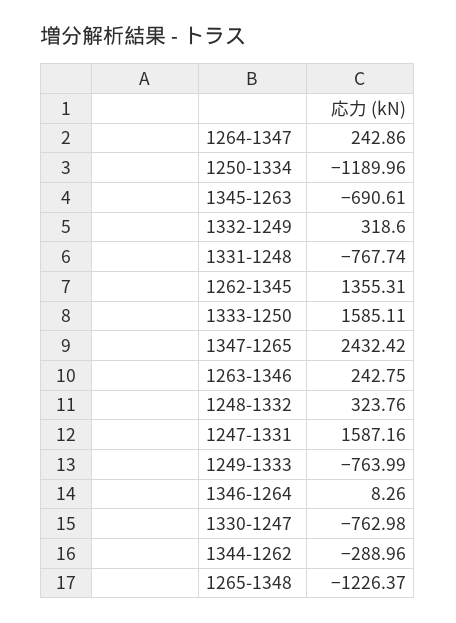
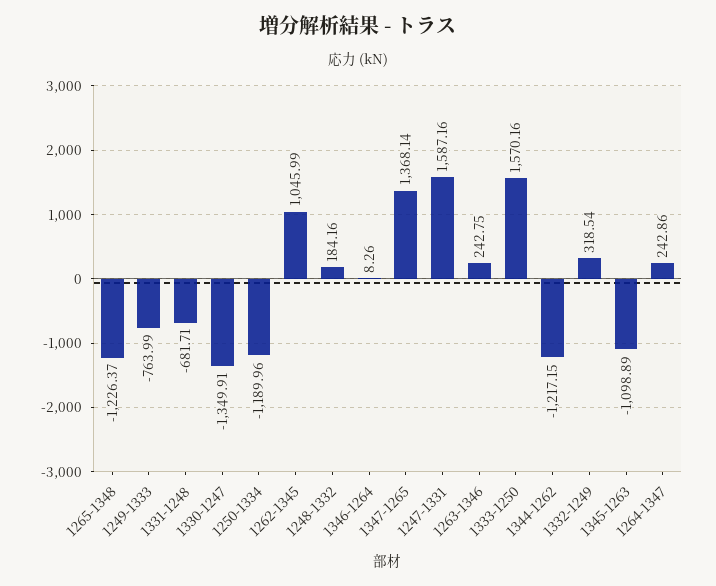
  {
    "1264-1347": 242.86,
    "1250-1334": -1189.96,
-   "1345-1263": -690.61,
+   "1345-1263": -1098.89,
-   "1332-1249": 318.6,
+   "1332-1249": 318.54,
-   "1331-1248": -767.74,
+   "1331-1248": -681.71,
-   "1262-1345": 1355.31,
+   "1262-1345": 1045.99,
-   "1333-1250": 1585.11,
+   "1333-1250": 1570.16,
-   "1347-1265": 2432.42,
+   "1347-1265": 1368.14,
    "1263-1346": 242.75,
-   "1248-1332": 323.76,
+   "1248-1332": 184.16,
    "1247-1331": 1587.16,
    "1249-1333": -763.99,
    "1346-1264": 8.26,
-   "1330-1247": -762.98,
+   "1330-1247": -1349.91,
-   "1344-1262": -288.96,
+   "1344-1262": -1217.15,
    "1265-1348": -1226.37
  }

